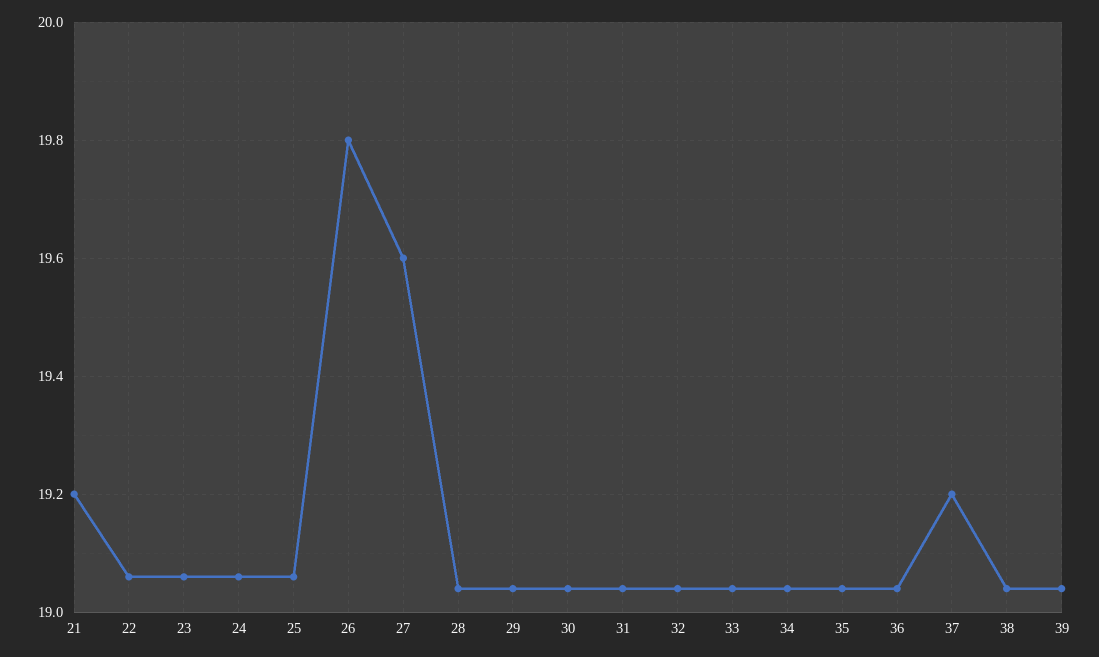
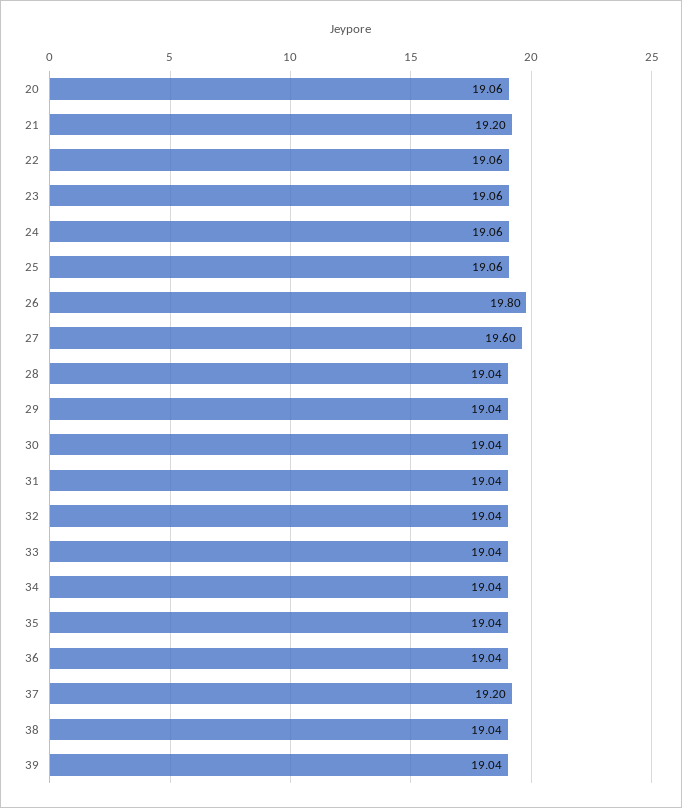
  {
    "21": 19.2,
    "22": 19.06,
    "23": 19.06,
    "24": 19.06,
    "25": 19.06,
    "26": 19.8,
    "27": 19.6,
    "28": 19.04,
    "29": 19.04,
    "30": 19.04,
    "31": 19.04,
    "32": 19.04,
    "33": 19.04,
    "34": 19.04,
    "35": 19.04,
    "36": 19.04,
    "37": 19.2,
    "38": 19.04,
-   "39": 19.04
+   "39": 19.04,
+   "20": 19.06
  }

